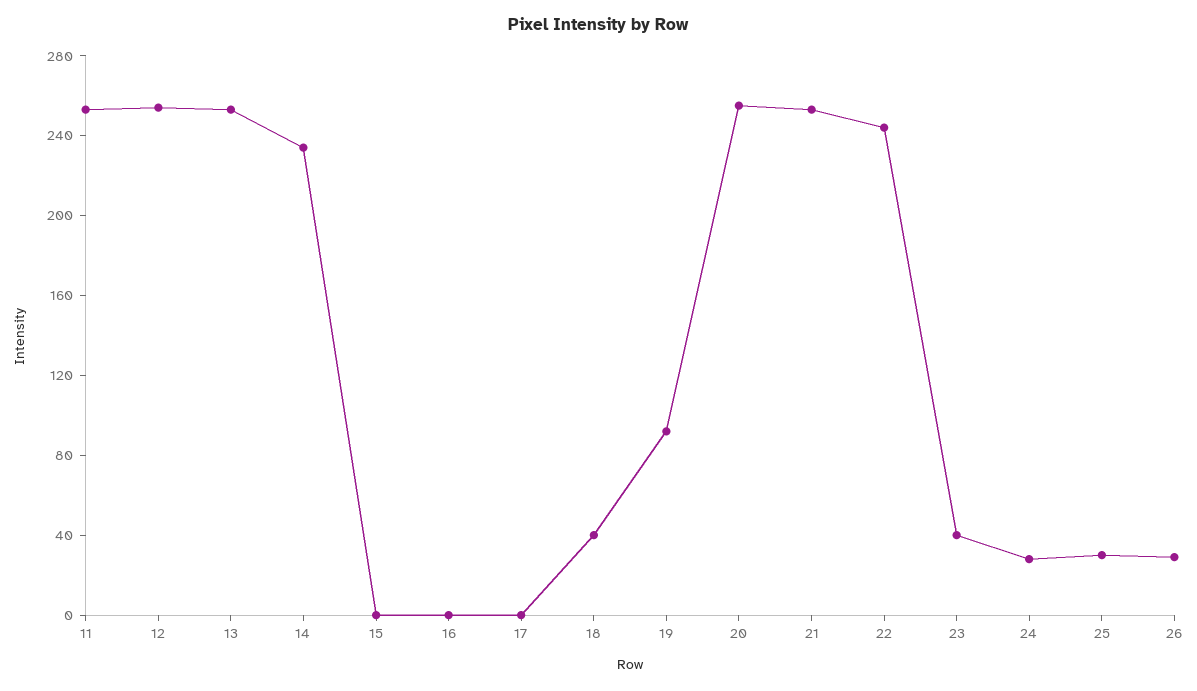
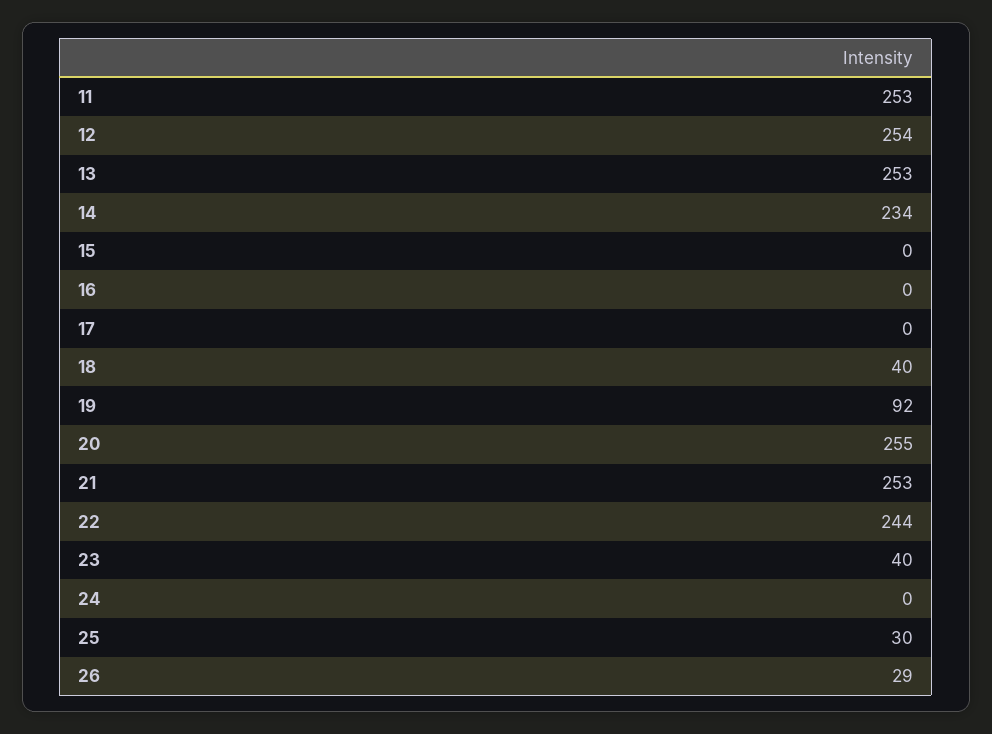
  {
    "11": 253,
    "12": 254,
    "13": 253,
    "14": 234,
    "15": 0,
    "16": 0,
    "17": 0,
    "18": 40,
    "19": 92,
    "20": 255,
    "21": 253,
    "22": 244,
    "23": 40,
-   "24": 30,
+   "24": 0,
    "25": 30,
    "26": 29
  }

